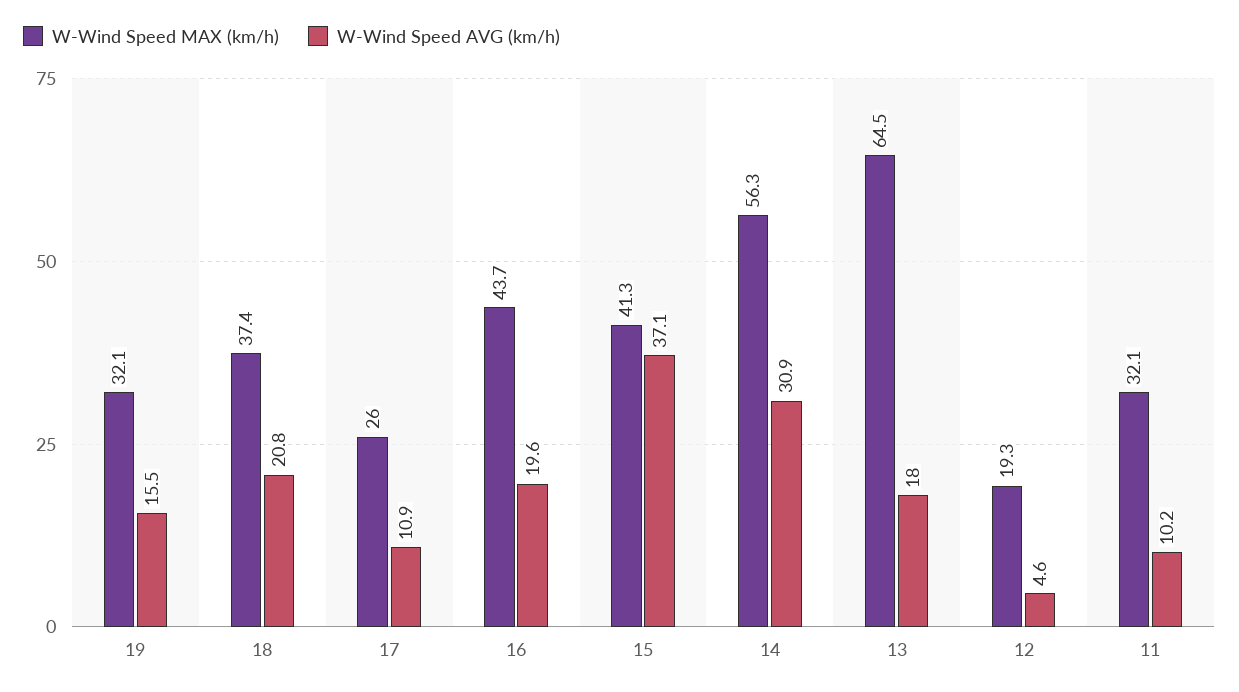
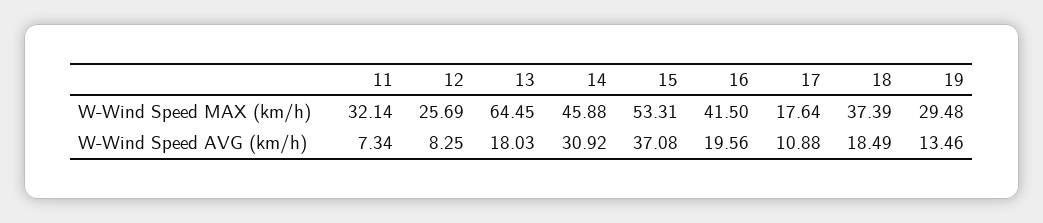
  {
    "W-Wind Speed MAX (km/h)": {
-     "19": 32.1,
+     "19": 29.48,
      "18": 37.39,
-     "17": 26,
+     "17": 17.64,
-     "16": 43.7,
+     "16": 41.5,
-     "15": 41.3,
+     "15": 53.31,
-     "14": 56.3,
+     "14": 45.88,
      "13": 64.45,
-     "12": 19.3,
+     "12": 25.69,
      "11": 32.14
    },
    "W-Wind Speed AVG (km/h)": {
-     "19": 15.5,
+     "19": 13.46,
-     "18": 20.8,
+     "18": 18.49,
      "17": 10.88,
      "16": 19.56,
      "15": 37.08,
      "14": 30.92,
      "13": 18.03,
-     "12": 4.6,
+     "12": 8.25,
-     "11": 10.2
+     "11": 7.34
    }
  }

